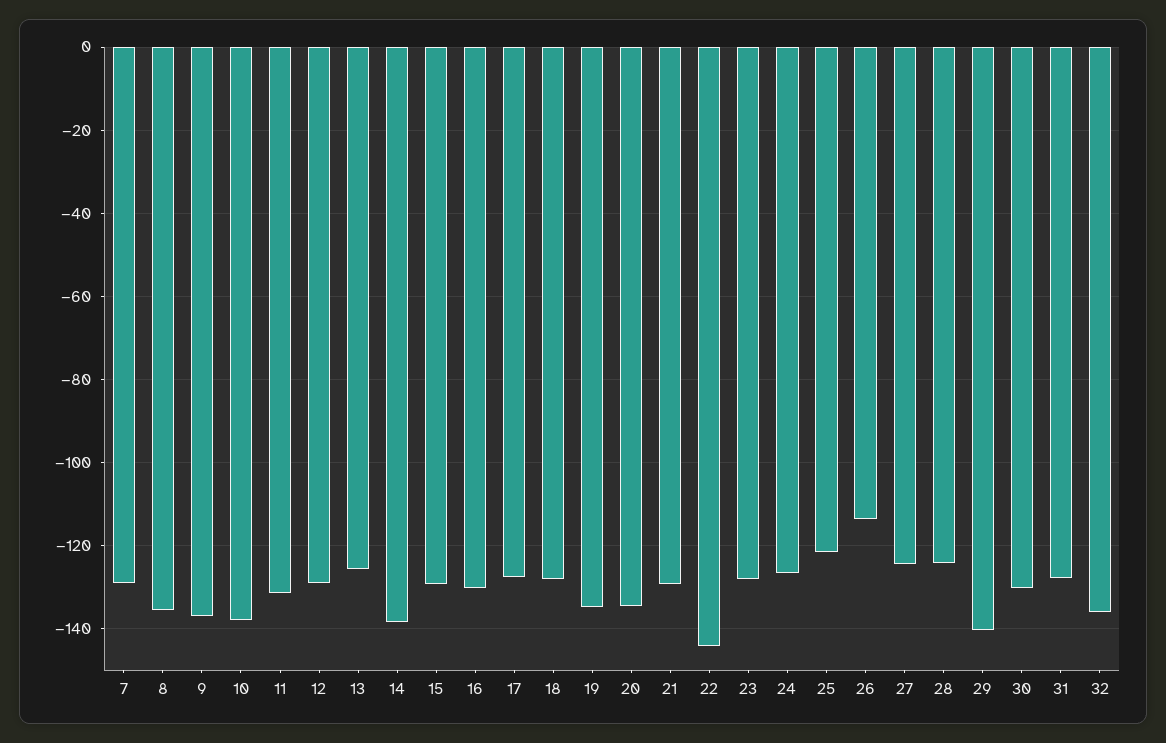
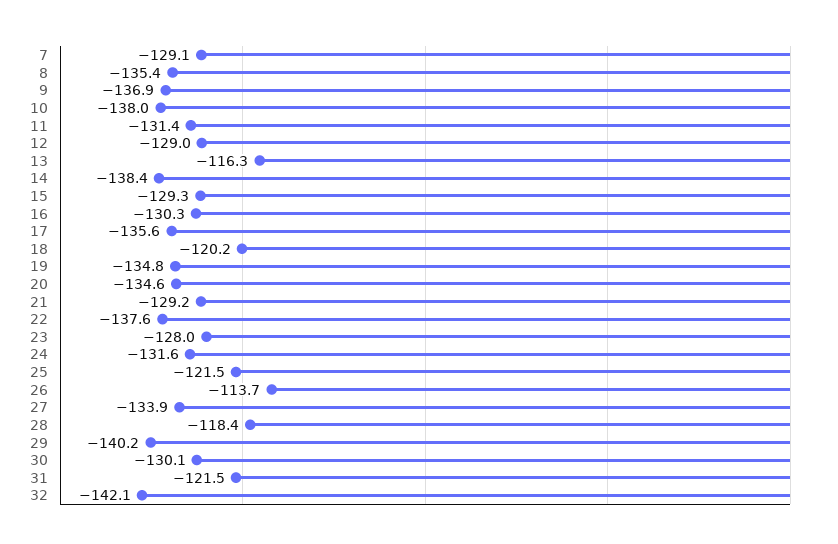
  {
    "7": -129.1,
    "8": -135.4,
    "9": -136.9,
    "10": -138,
    "11": -131.4,
    "12": -129,
-   "13": -126,
+   "13": -116.3,
    "14": -138.4,
    "15": -129.3,
    "16": -130.3,
-   "17": -128,
+   "17": -135.6,
-   "18": -128,
+   "18": -120.2,
    "19": -134.8,
    "20": -134.6,
    "21": -129.2,
-   "22": -144,
+   "22": -137.6,
    "23": -128,
-   "24": -126,
+   "24": -131.6,
    "25": -121.5,
    "26": -113.7,
-   "27": -124,
+   "27": -133.9,
-   "28": -124,
+   "28": -118.4,
    "29": -140.2,
    "30": -130.1,
-   "31": -128,
+   "31": -121.5,
-   "32": -136
+   "32": -142.1
  }

